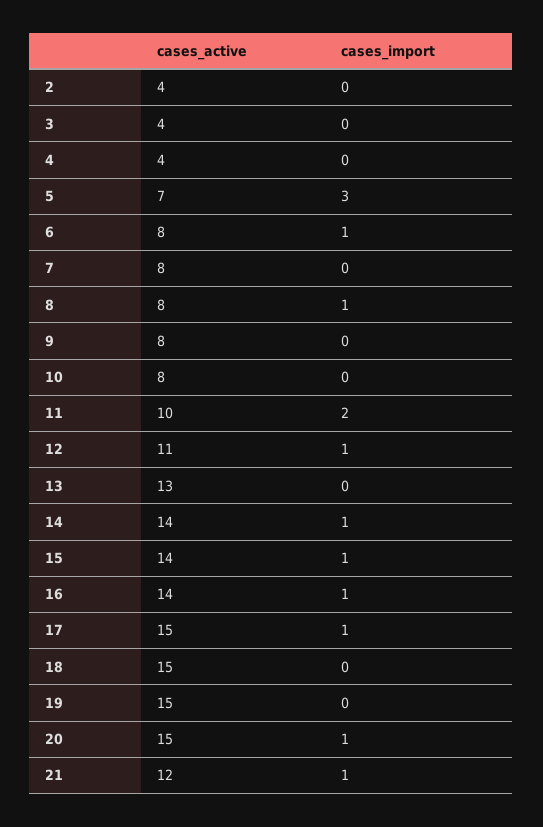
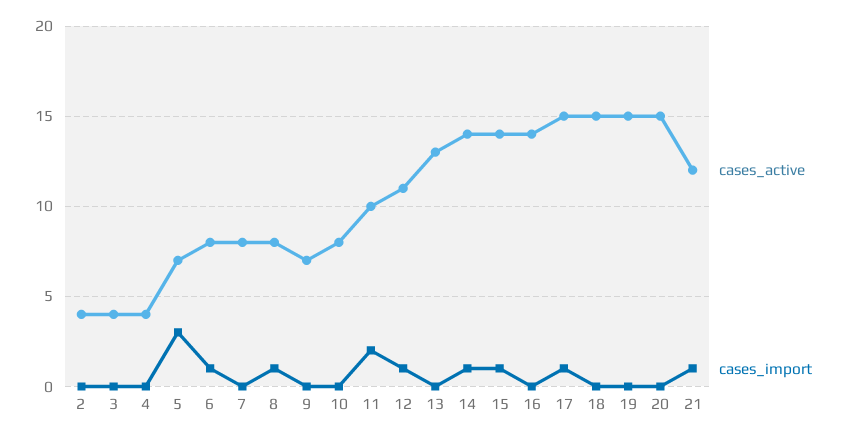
  {
    "cases_active": {
      "2": 4,
      "3": 4,
      "4": 4,
      "5": 7,
      "6": 8,
      "7": 8,
      "8": 8,
-     "9": 8,
+     "9": 7,
      "10": 8,
      "11": 10,
      "12": 11,
      "13": 13,
      "14": 14,
      "15": 14,
      "16": 14,
      "17": 15,
      "18": 15,
      "19": 15,
      "20": 15,
      "21": 12
    },
    "cases_import": {
      "2": 0,
      "3": 0,
      "4": 0,
      "5": 3,
      "6": 1,
      "7": 0,
      "8": 1,
      "9": 0,
      "10": 0,
      "11": 2,
      "12": 1,
      "13": 0,
      "14": 1,
      "15": 1,
-     "16": 1,
+     "16": 0,
      "17": 1,
      "18": 0,
      "19": 0,
-     "20": 1,
+     "20": 0,
      "21": 1
    }
  }

